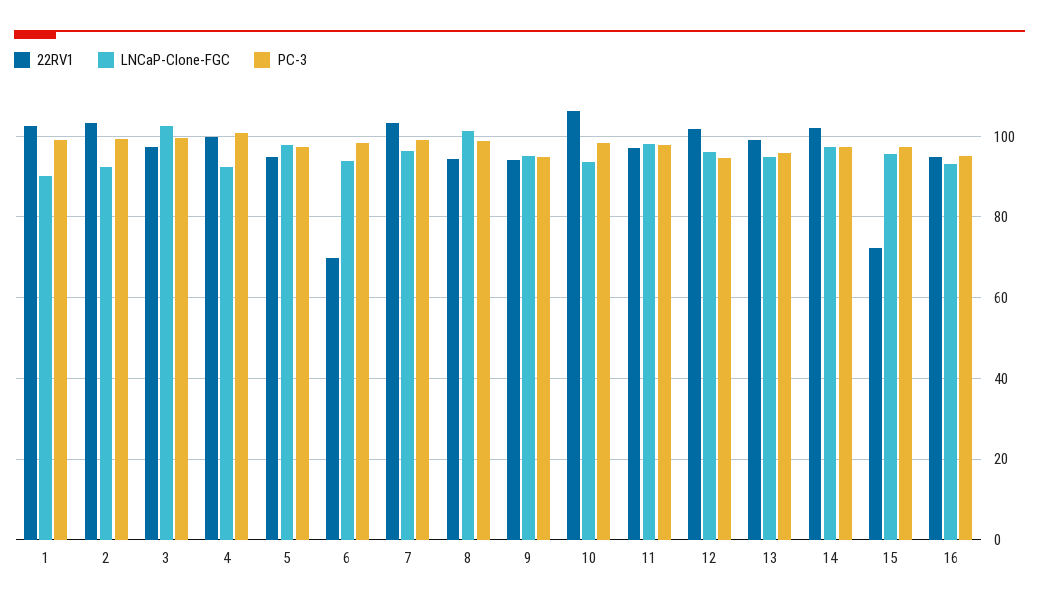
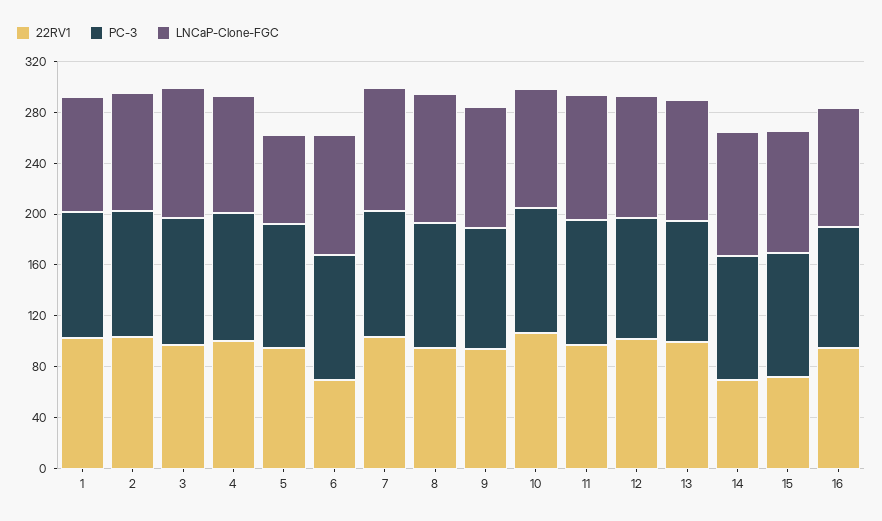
  {
    "22RV1": {
      "1": 102,
      "2": 104,
      "3": 98,
      "4": 100,
      "5": 94,
      "6": 70,
      "7": 104,
      "8": 94,
      "9": 94,
      "10": 106,
      "11": 98,
      "12": 102,
      "13": 100,
-     "14": 102,
+     "14": 70,
      "15": 72,
      "16": 94
    },
    "LNCaP-Clone-FGC": {
      "1": 90,
      "2": 92,
      "3": 102,
      "4": 92,
-     "5": 98,
+     "5": 70,
      "6": 94,
      "7": 96,
      "8": 102,
      "9": 96,
      "10": 94,
      "11": 98,
      "12": 96,
      "13": 94,
      "14": 98,
      "15": 96,
      "16": 94
    },
    "PC-3": {
      "1": 100,
      "2": 100,
      "3": 100,
      "4": 100,
      "5": 98,
      "6": 98,
      "7": 98,
      "8": 98,
      "9": 94,
      "10": 98,
      "11": 98,
      "12": 94,
      "13": 96,
      "14": 98,
      "15": 98,
      "16": 96
    }
  }

